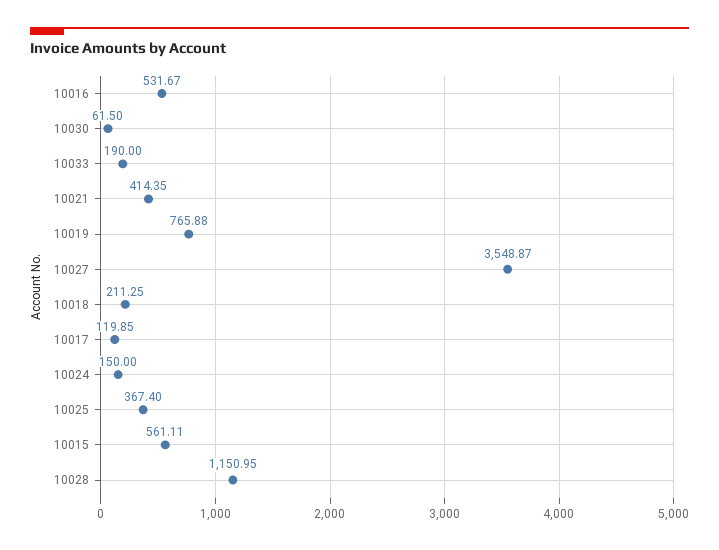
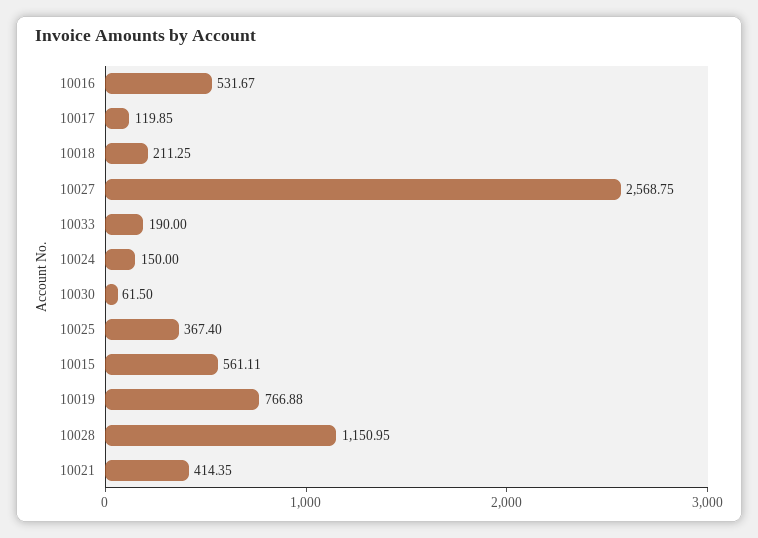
  {
    "10016": 531.67,
    "10030": 61.5,
    "10033": 190,
    "10021": 414.35,
-   "10019": 765.88,
+   "10019": 766.88,
-   "10027": 3548.87,
+   "10027": 2568.75,
    "10018": 211.25,
    "10017": 119.85,
    "10024": 150,
    "10025": 367.4,
    "10015": 561.11,
    "10028": 1150.95
  }

